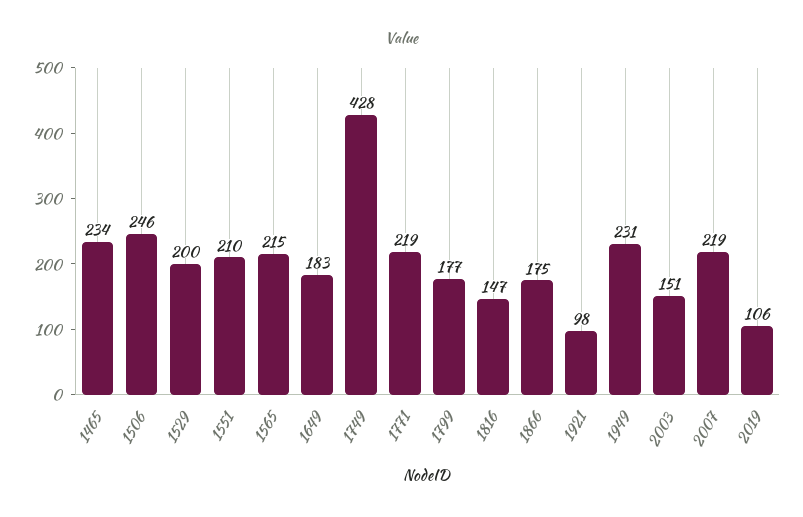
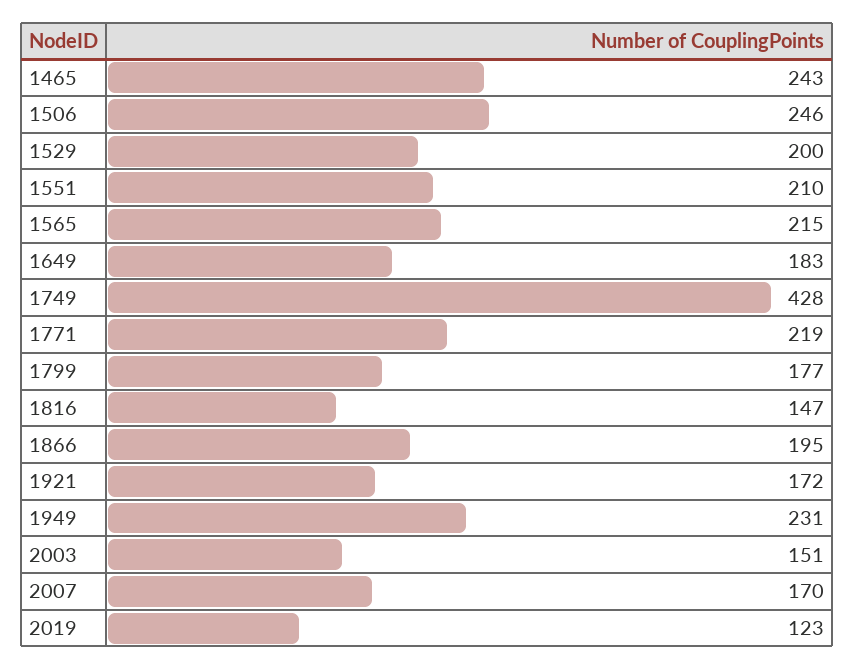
  {
-   "1465": 234,
+   "1465": 243,
    "1506": 246,
    "1529": 200,
    "1551": 210,
    "1565": 215,
    "1649": 183,
    "1749": 428,
    "1771": 219,
    "1799": 177,
    "1816": 147,
-   "1866": 175,
+   "1866": 195,
-   "1921": 98,
+   "1921": 172,
    "1949": 231,
    "2003": 151,
-   "2007": 219,
+   "2007": 170,
-   "2019": 106
+   "2019": 123
  }

